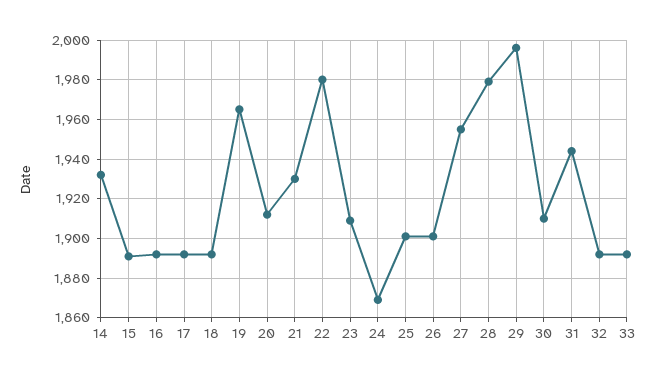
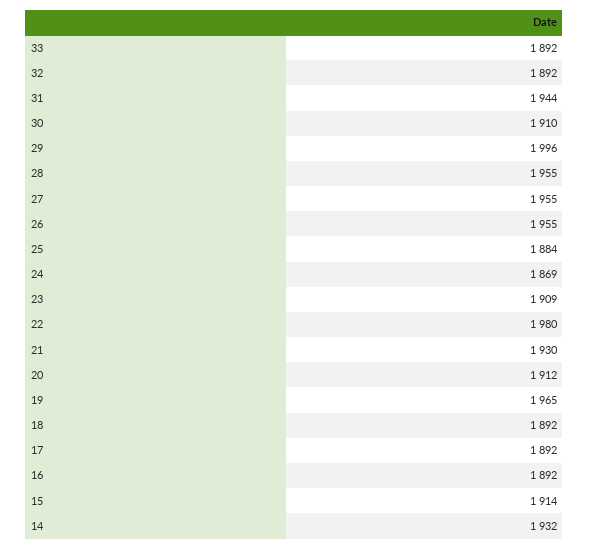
  {
    "14": 1932,
-   "15": 1890,
+   "15": 1914,
    "16": 1892,
    "17": 1892,
    "18": 1892,
    "19": 1965,
    "20": 1912,
    "21": 1930,
    "22": 1980,
    "23": 1909,
    "24": 1869,
-   "25": 1900,
+   "25": 1884,
-   "26": 1900,
+   "26": 1955,
    "27": 1955,
-   "28": 1980,
+   "28": 1955,
    "29": 1996,
    "30": 1910,
    "31": 1944,
    "32": 1892,
    "33": 1892
  }

